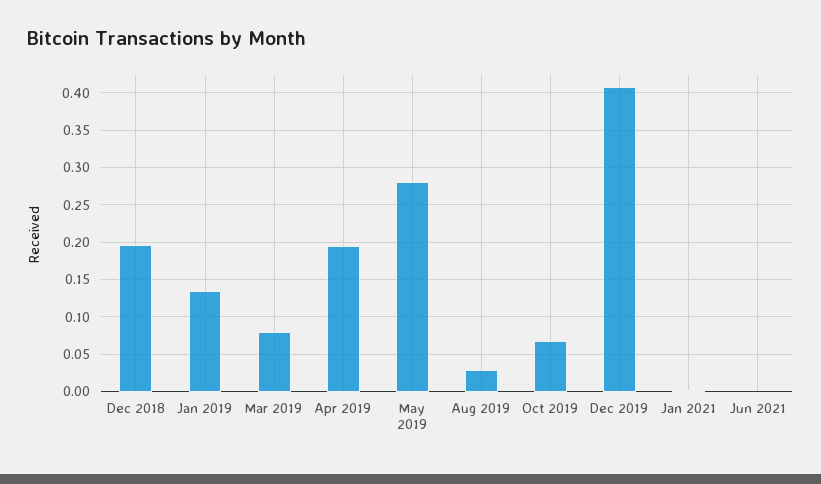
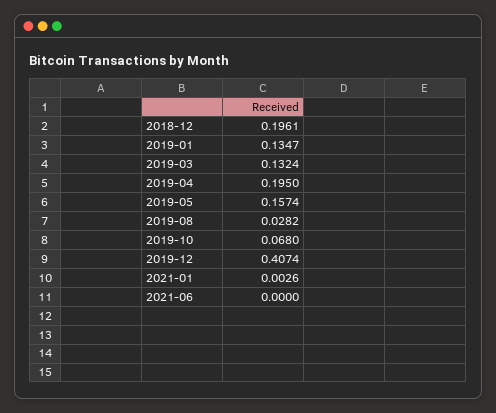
  {
    "Dec 2018": 0.1961,
    "Jan 2019": 0.1347,
-   "Mar 2019": 0.08,
+   "Mar 2019": 0.1324,
    "Apr 2019": 0.195,
-   "May 2019": 0.28,
+   "May 2019": 0.1574,
    "Aug 2019": 0.0282,
    "Oct 2019": 0.068,
    "Dec 2019": 0.4074,
    "Jan 2021": 0.0026,
    "Jun 2021": 0
  }

